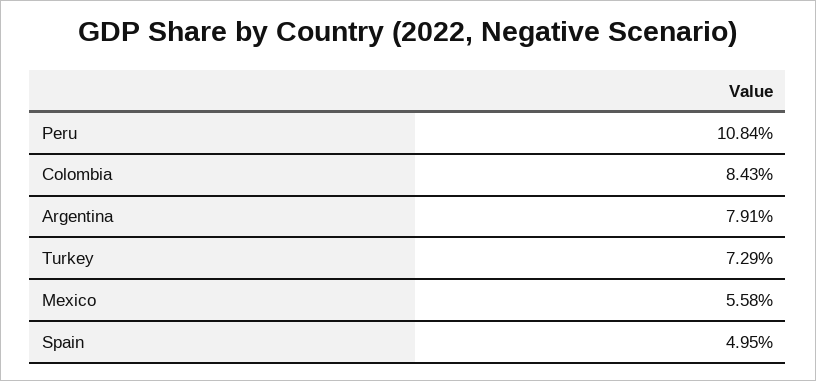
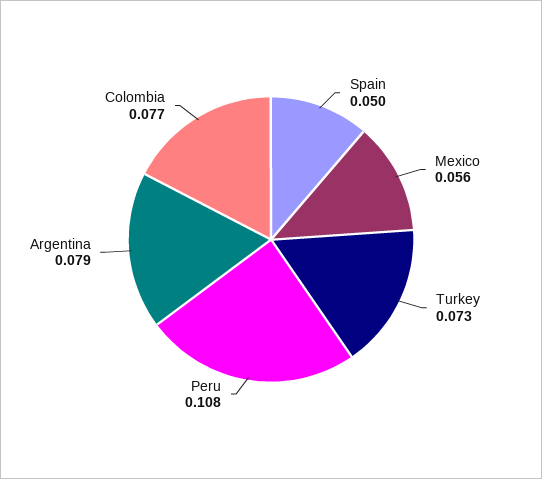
  {
    "Peru": 0.1084,
-   "Colombia": 0.0843,
+   "Colombia": 0.077,
    "Argentina": 0.0791,
    "Turkey": 0.0729,
    "Mexico": 0.0558,
    "Spain": 0.0495
  }

